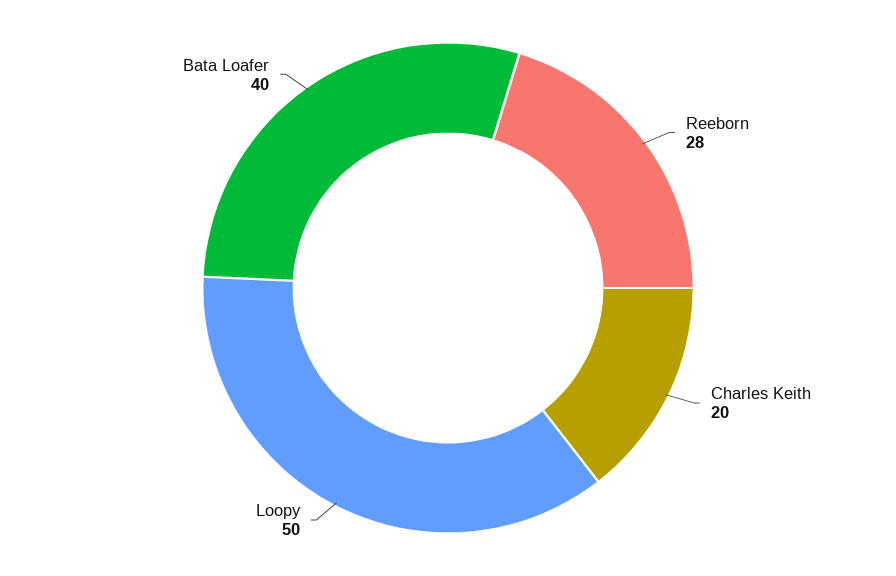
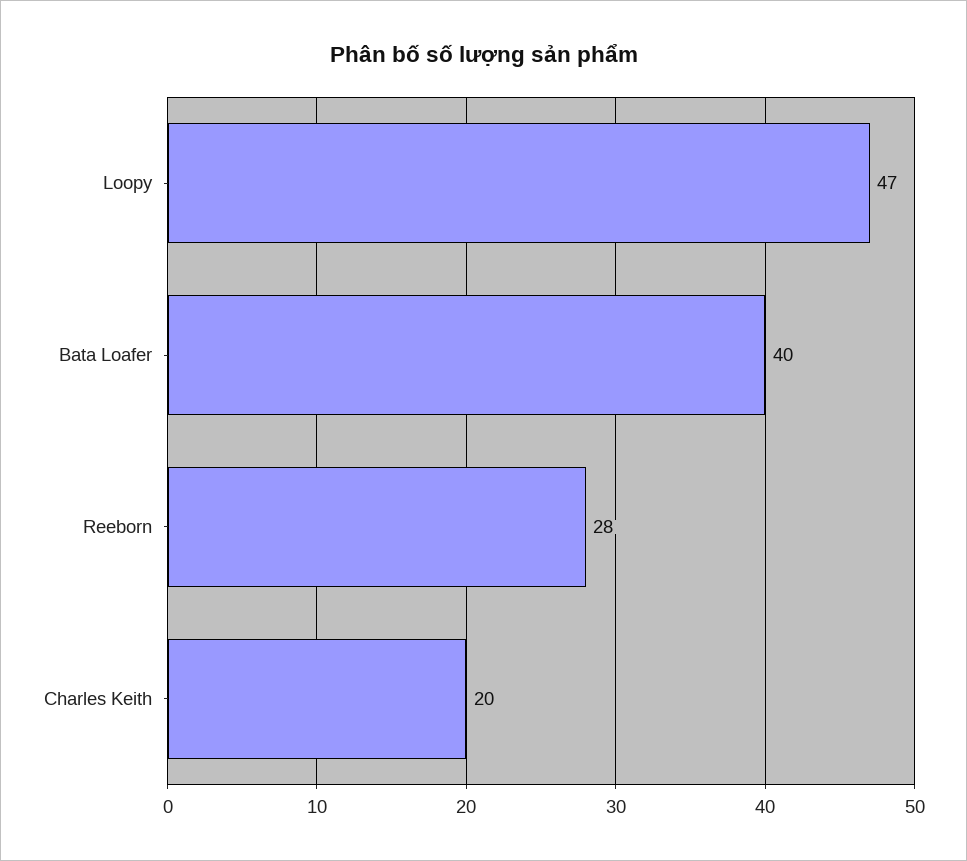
  {
    "Reeborn": 28,
    "Charles Keith": 20,
-   "Loopy": 50,
+   "Loopy": 47,
    "Bata Loafer": 40
  }

